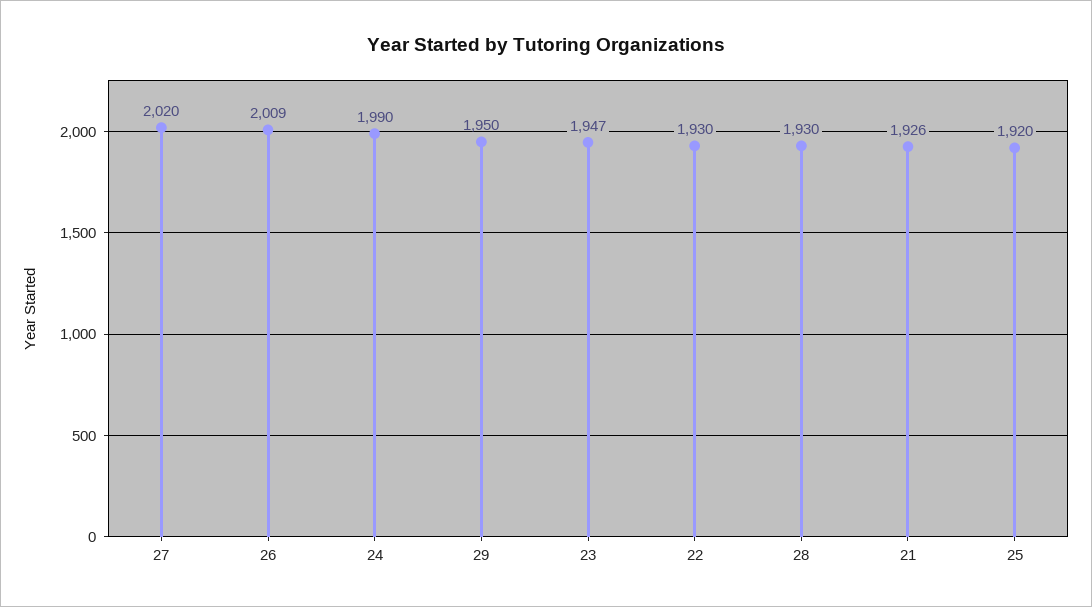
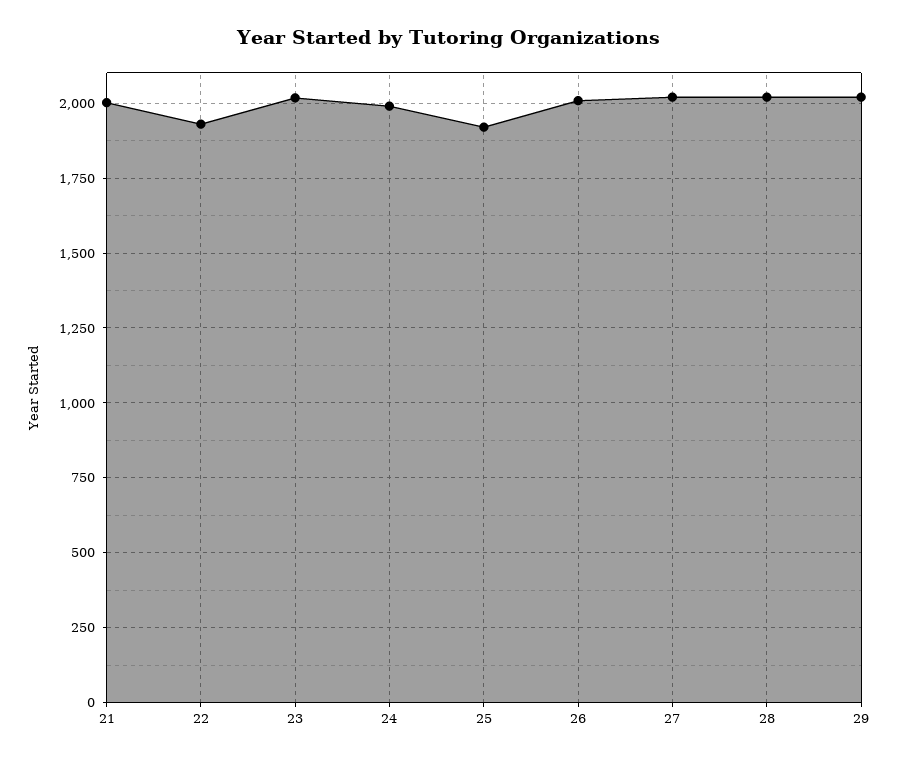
  {
    "27": 2020,
    "26": 2009,
    "24": 1990,
-   "29": 1950,
+   "29": 2025,
-   "23": 1947,
+   "23": 2025,
    "22": 1930,
-   "28": 1930,
+   "28": 2025,
-   "21": 1926,
+   "21": 2000,
    "25": 1920
  }

